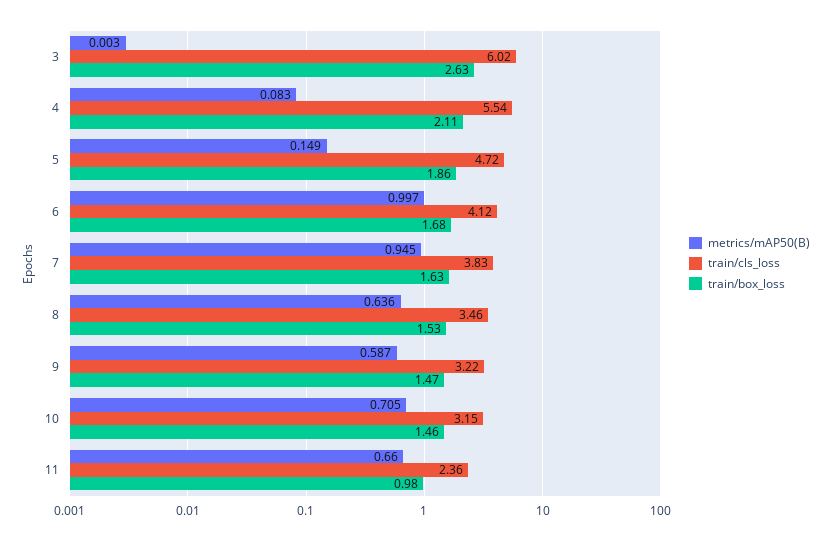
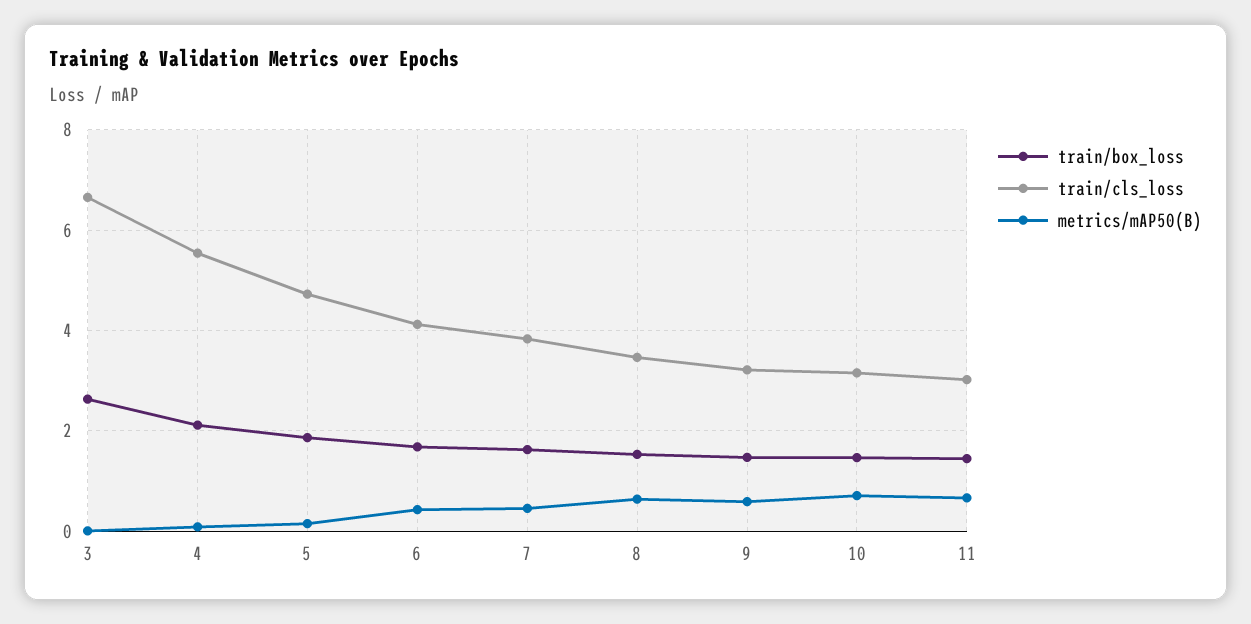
  {
    "metrics/mAP50(B)": {
      "3": 0.003,
      "4": 0.083,
      "5": 0.149,
-     "6": 0.997,
+     "6": 0.4,
-     "7": 0.945,
+     "7": 0.4,
      "8": 0.636,
      "9": 0.587,
      "10": 0.705,
      "11": 0.66
    },
    "train/cls_loss": {
-     "3": 6.02,
+     "3": 6.6,
      "4": 5.54,
      "5": 4.72,
      "6": 4.12,
      "7": 3.83,
      "8": 3.46,
      "9": 3.22,
      "10": 3.15,
-     "11": 2.36
+     "11": 3
    },
    "train/box_loss": {
      "3": 2.63,
      "4": 2.11,
      "5": 1.86,
      "6": 1.68,
      "7": 1.63,
      "8": 1.53,
      "9": 1.47,
      "10": 1.46,
-     "11": 0.98
+     "11": 1.4
    }
  }

